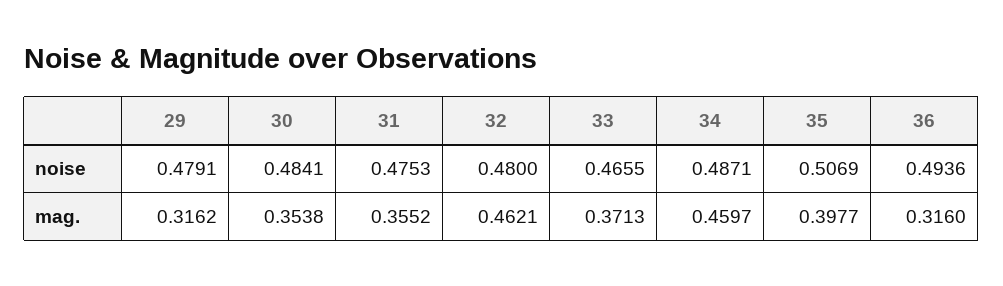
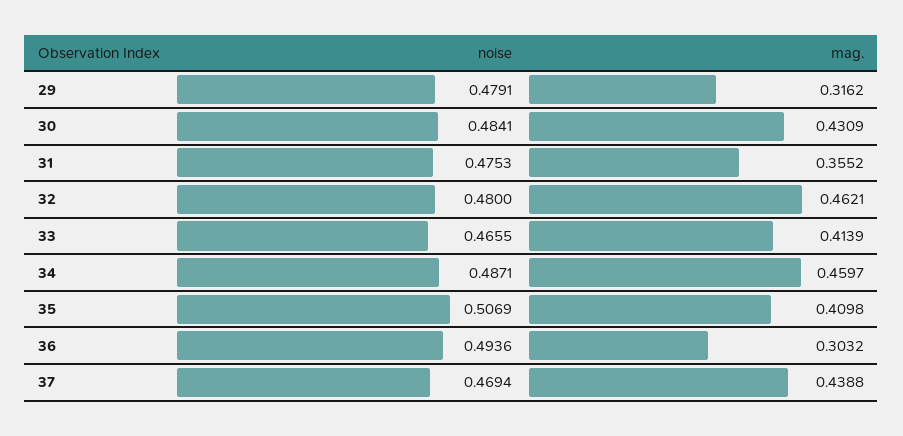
  {
    "29": {
      "noise": 0.4791,
      "mag.": 0.3162
    },
    "30": {
      "noise": 0.4841,
-     "mag.": 0.3538
+     "mag.": 0.4309
    },
    "31": {
      "noise": 0.4753,
      "mag.": 0.3552
    },
    "32": {
      "noise": 0.48,
      "mag.": 0.4621
    },
    "33": {
      "noise": 0.4655,
-     "mag.": 0.3713
+     "mag.": 0.4139
    },
    "34": {
      "noise": 0.4871,
      "mag.": 0.4597
    },
    "35": {
      "noise": 0.5069,
-     "mag.": 0.3977
+     "mag.": 0.4098
    },
    "36": {
      "noise": 0.4936,
-     "mag.": 0.316
+     "mag.": 0.3032
-   }
+   },
+   "37": {
+     "noise": 0.4694,
+     "mag.": 0.4388
+   }
  }

